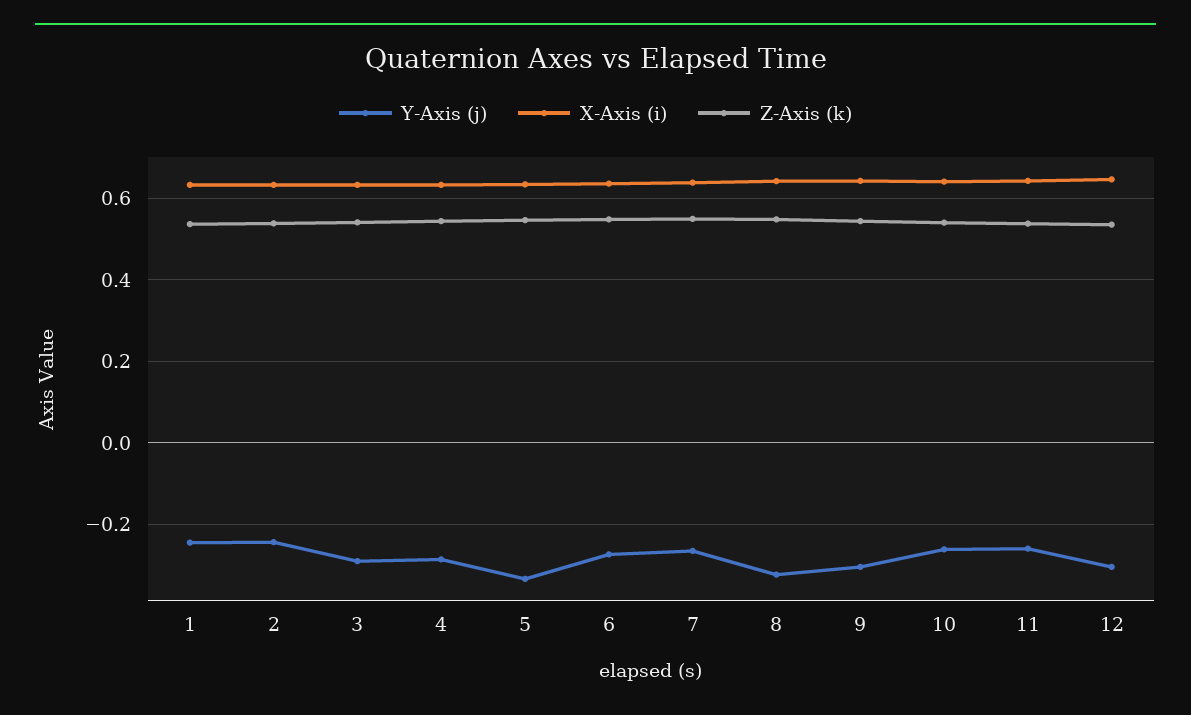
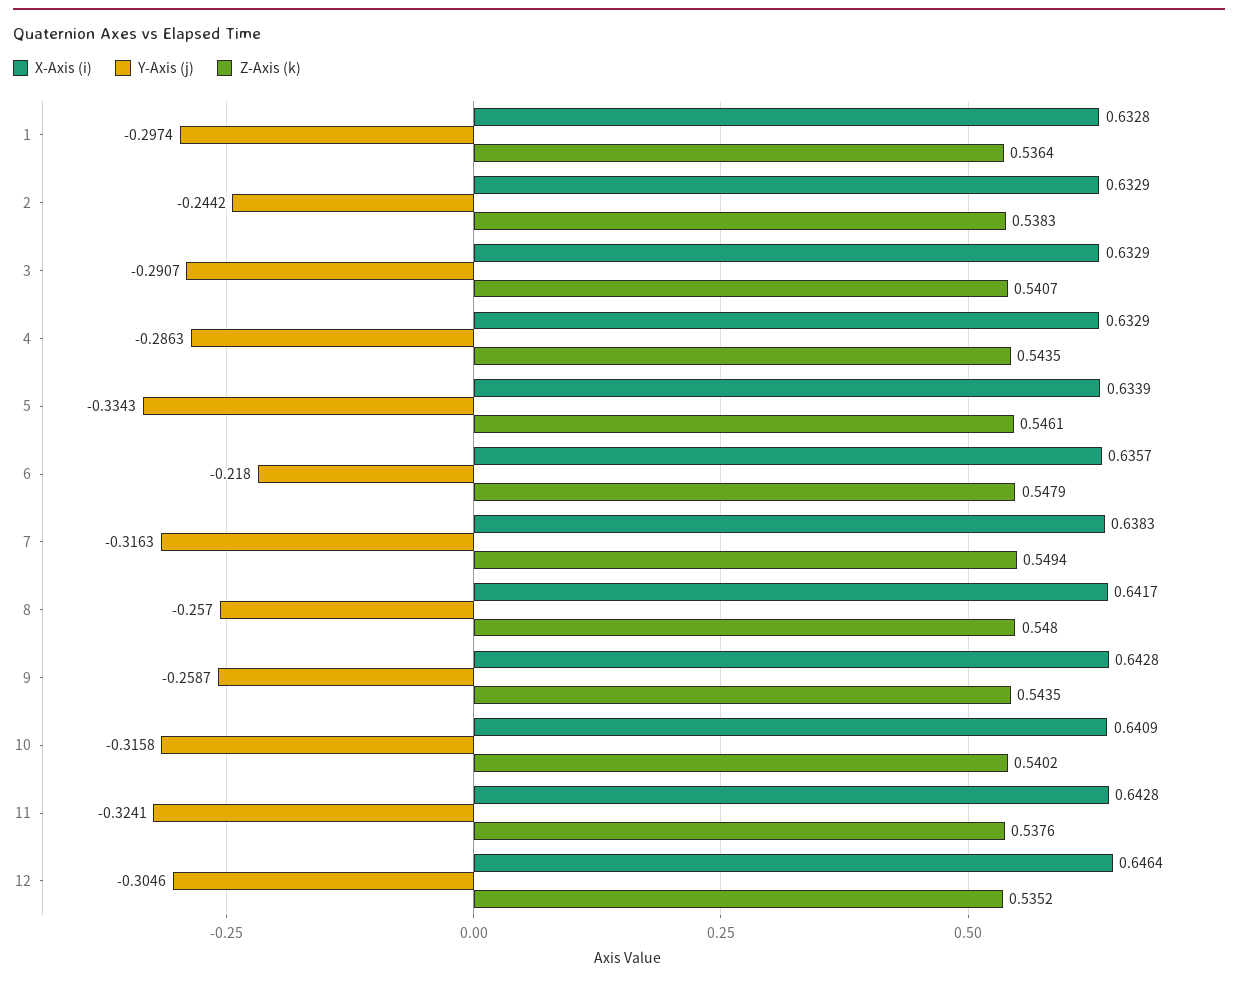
  {
    "Y-Axis (j)": {
-     "1": -0.24,
+     "1": -0.2974,
      "2": -0.2442,
      "3": -0.2907,
      "4": -0.2863,
      "5": -0.3343,
-     "6": -0.28,
+     "6": -0.218,
-     "7": -0.26,
+     "7": -0.3163,
-     "8": -0.32,
+     "8": -0.257,
-     "9": -0.3,
+     "9": -0.2587,
-     "10": -0.26,
+     "10": -0.3158,
-     "11": -0.26,
+     "11": -0.3241,
      "12": -0.3046
    },
    "X-Axis (i)": {
      "1": 0.6328,
      "2": 0.6329,
      "3": 0.6329,
      "4": 0.6329,
      "5": 0.6339,
      "6": 0.6357,
      "7": 0.6383,
      "8": 0.6417,
      "9": 0.6428,
      "10": 0.6409,
      "11": 0.6428,
      "12": 0.6464
    },
    "Z-Axis (k)": {
      "1": 0.5364,
      "2": 0.5383,
      "3": 0.5407,
      "4": 0.5435,
      "5": 0.5461,
      "6": 0.5479,
      "7": 0.5494,
      "8": 0.548,
      "9": 0.5435,
      "10": 0.5402,
      "11": 0.5376,
      "12": 0.5352
    }
  }

